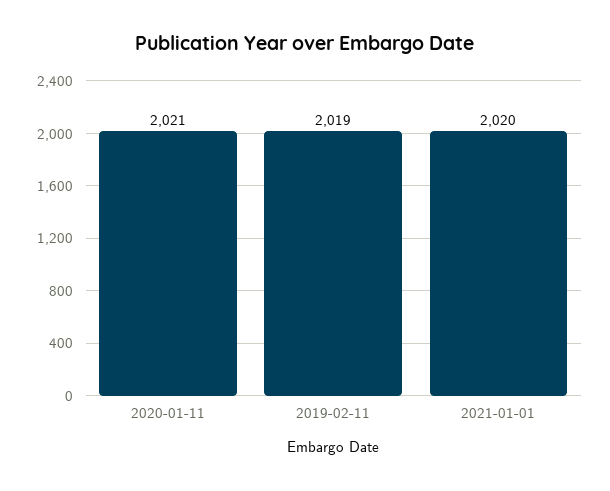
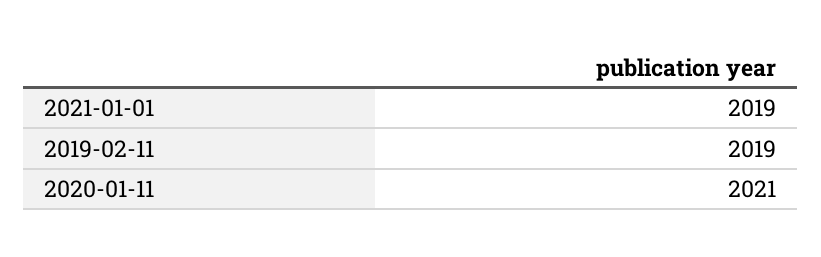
  {
    "2020-01-11": 2021,
    "2019-02-11": 2019,
-   "2021-01-01": 2020
+   "2021-01-01": 2019
  }

